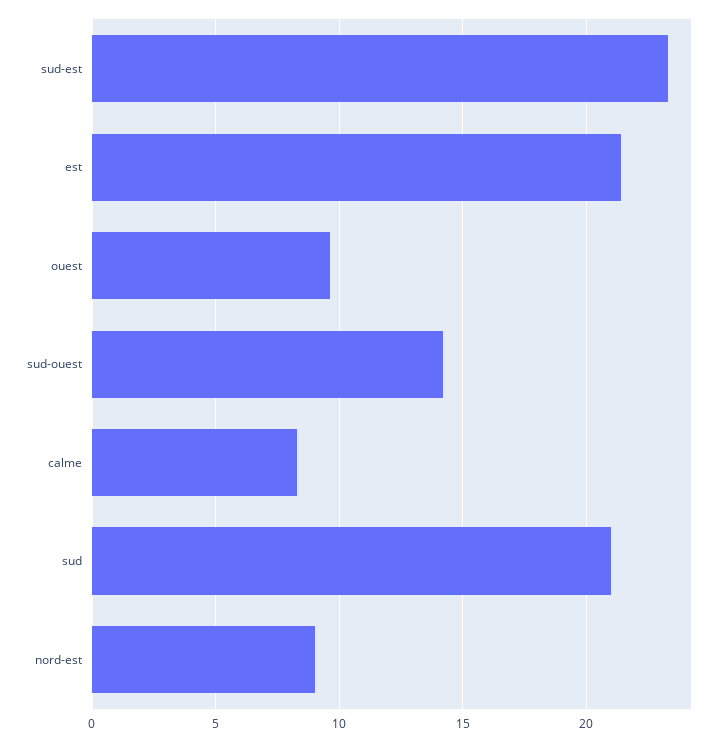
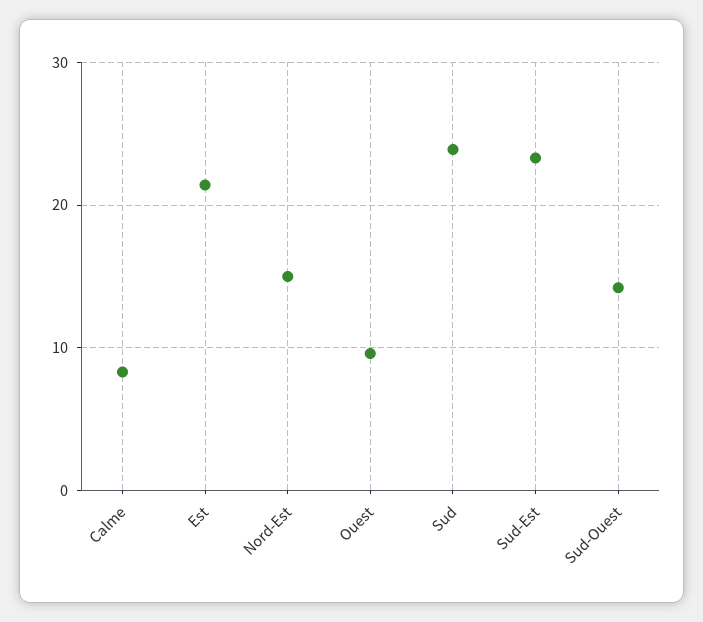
  {
    "sud-est": 23.5,
    "est": 21.5,
    "ouest": 9.5,
    "sud-ouest": 14,
    "calme": 8.5,
-   "sud": 21,
+   "sud": 24,
-   "nord-est": 9
+   "nord-est": 15
  }

